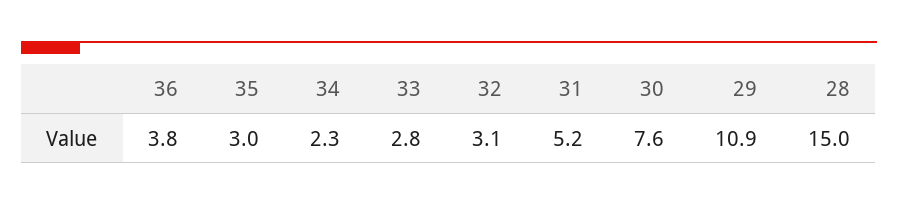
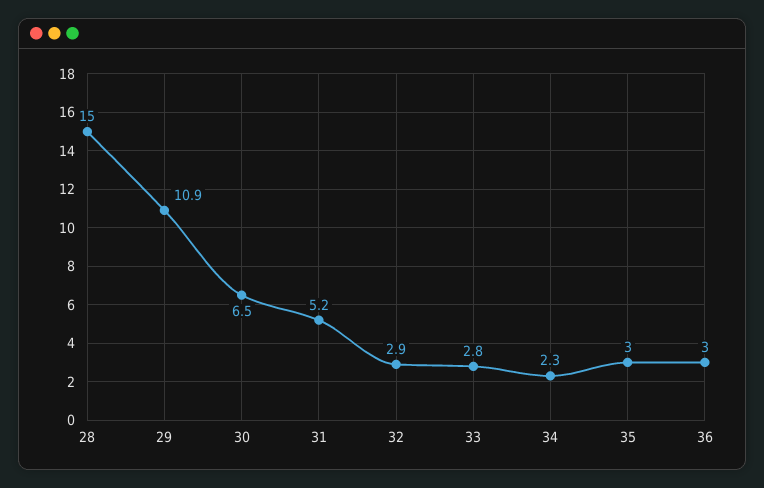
  {
-   "36": 3.8,
+   "36": 3,
    "35": 3,
    "34": 2.3,
    "33": 2.8,
-   "32": 3.1,
+   "32": 2.9,
    "31": 5.2,
-   "30": 7.6,
+   "30": 6.5,
    "29": 10.9,
    "28": 15
  }

